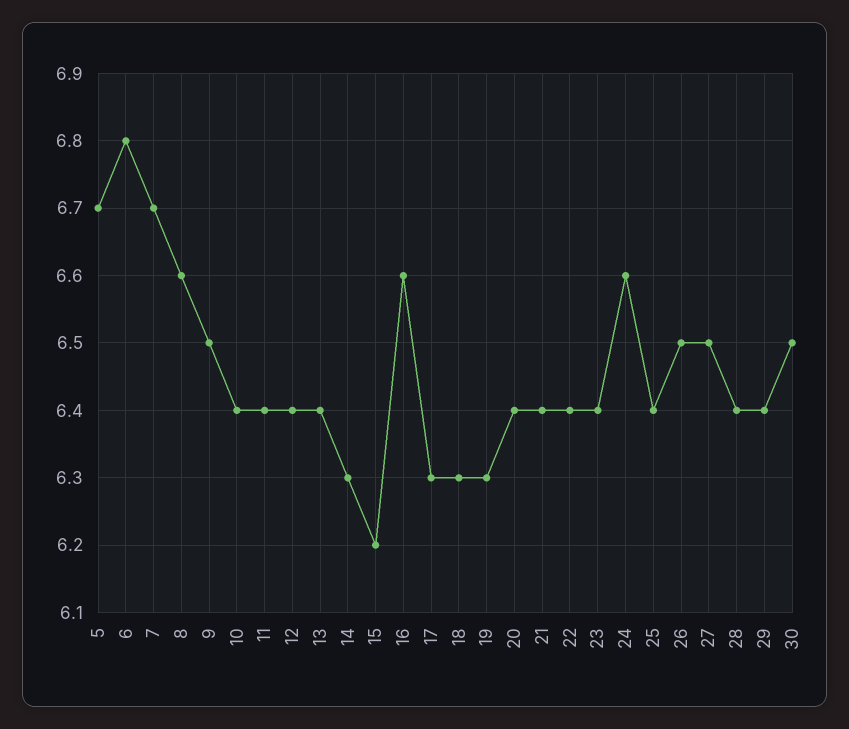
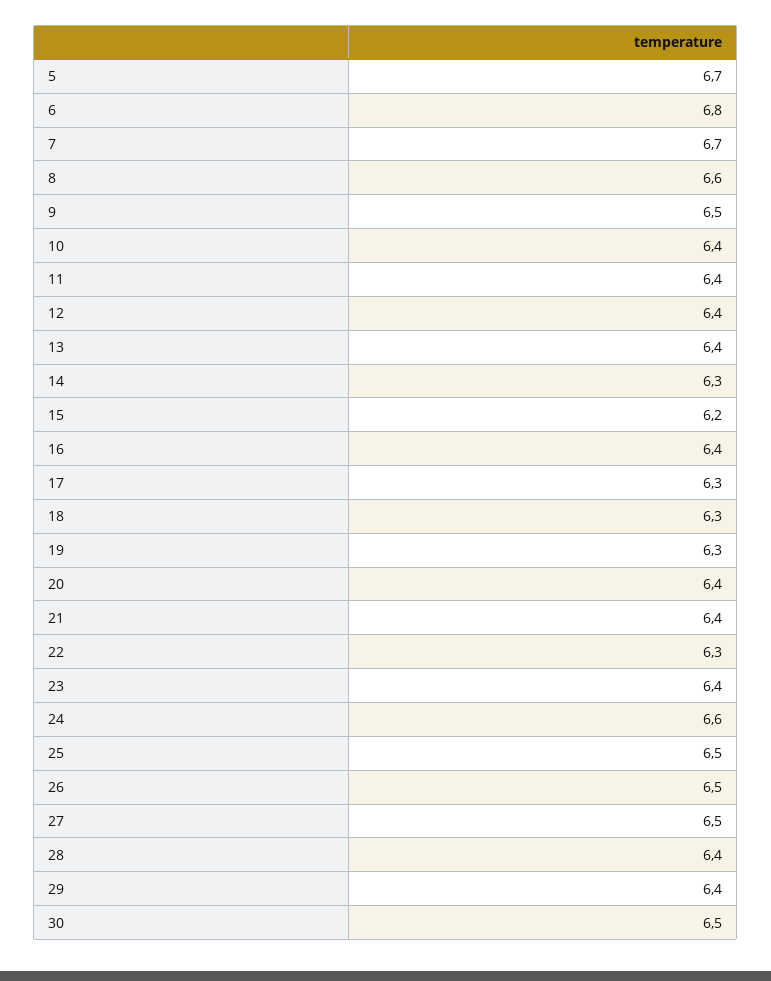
  {
    "5": 6.7,
    "6": 6.8,
    "7": 6.7,
    "8": 6.6,
    "9": 6.5,
    "10": 6.4,
    "11": 6.4,
    "12": 6.4,
    "13": 6.4,
    "14": 6.3,
    "15": 6.2,
-   "16": 6.6,
+   "16": 6.4,
    "17": 6.3,
    "18": 6.3,
    "19": 6.3,
    "20": 6.4,
    "21": 6.4,
-   "22": 6.4,
+   "22": 6.3,
    "23": 6.4,
    "24": 6.6,
-   "25": 6.4,
+   "25": 6.5,
    "26": 6.5,
    "27": 6.5,
    "28": 6.4,
    "29": 6.4,
    "30": 6.5
  }

